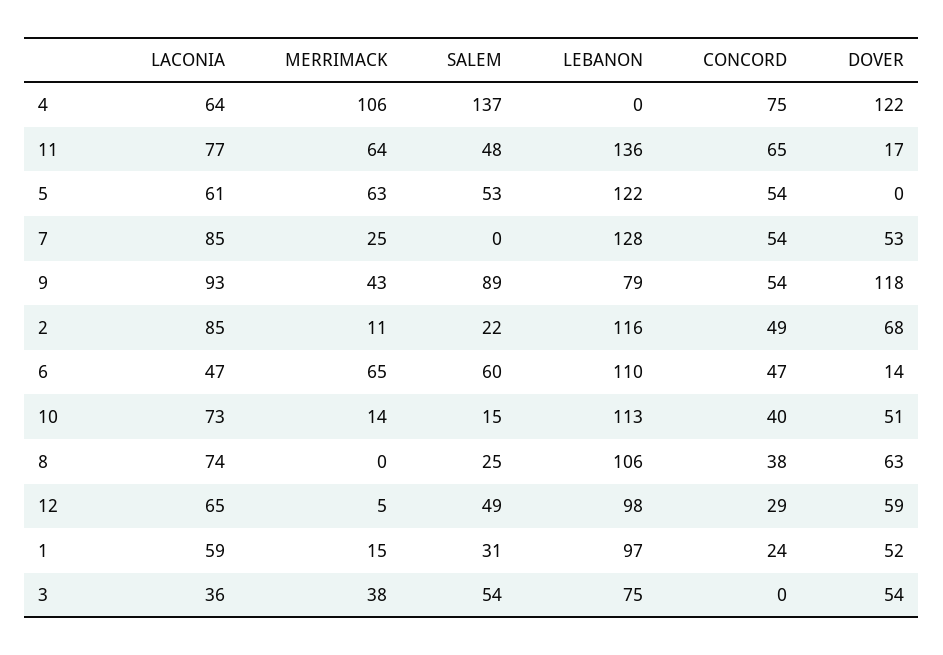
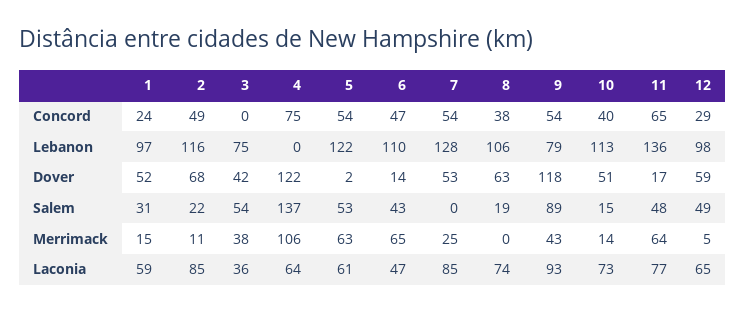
  {
    "LACONIA": {
      "4": 64,
      "11": 77,
      "5": 61,
      "7": 85,
      "9": 93,
      "2": 85,
      "6": 47,
      "10": 73,
      "8": 74,
      "12": 65,
      "1": 59,
      "3": 36
    },
    "MERRIMACK": {
      "4": 106,
      "11": 64,
      "5": 63,
      "7": 25,
      "9": 43,
      "2": 11,
      "6": 65,
      "10": 14,
      "8": 0,
      "12": 5,
      "1": 15,
      "3": 38
    },
    "SALEM": {
      "4": 137,
      "11": 48,
      "5": 53,
      "7": 0,
      "9": 89,
      "2": 22,
-     "6": 60,
+     "6": 43,
      "10": 15,
-     "8": 25,
+     "8": 19,
      "12": 49,
      "1": 31,
      "3": 54
    },
    "LEBANON": {
      "4": 0,
      "11": 136,
      "5": 122,
      "7": 128,
      "9": 79,
      "2": 116,
      "6": 110,
      "10": 113,
      "8": 106,
      "12": 98,
      "1": 97,
      "3": 75
    },
    "CONCORD": {
      "4": 75,
      "11": 65,
      "5": 54,
      "7": 54,
      "9": 54,
      "2": 49,
      "6": 47,
      "10": 40,
      "8": 38,
      "12": 29,
      "1": 24,
      "3": 0
    },
    "DOVER": {
      "4": 122,
      "11": 17,
-     "5": 0,
+     "5": 2,
      "7": 53,
      "9": 118,
      "2": 68,
      "6": 14,
      "10": 51,
      "8": 63,
      "12": 59,
      "1": 52,
-     "3": 54
+     "3": 42
    }
  }

